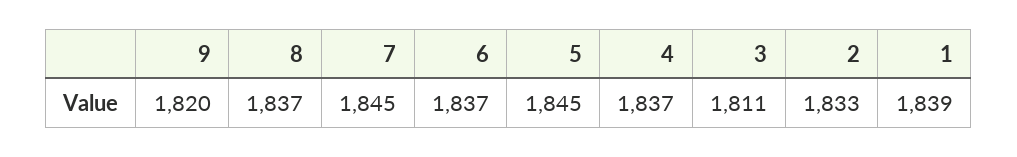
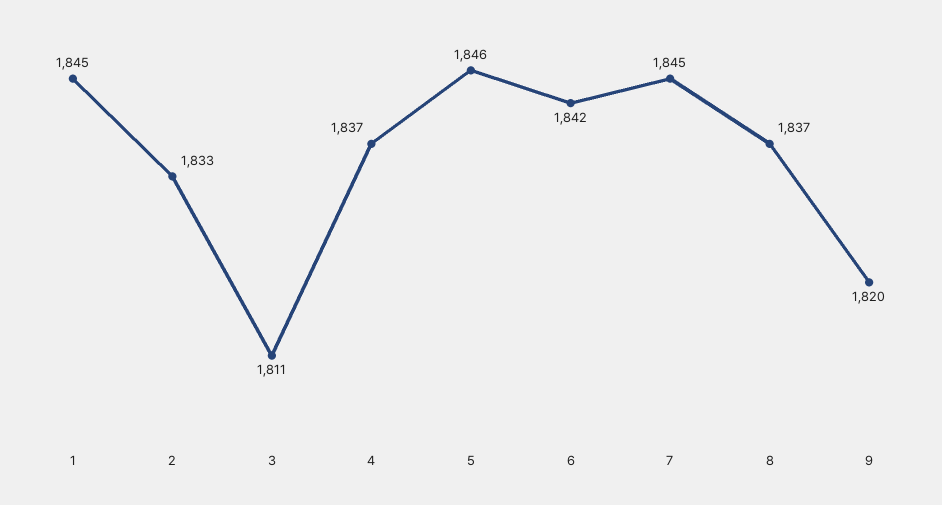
  {
    "9": 1820,
    "8": 1837,
    "7": 1845,
-   "6": 1837,
+   "6": 1842,
-   "5": 1845,
+   "5": 1846,
    "4": 1837,
    "3": 1811,
    "2": 1833,
-   "1": 1839
+   "1": 1845
  }

